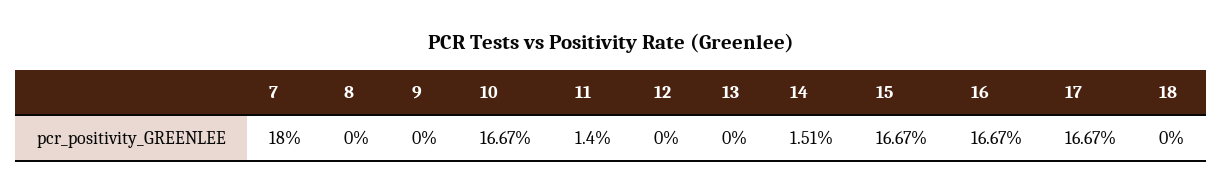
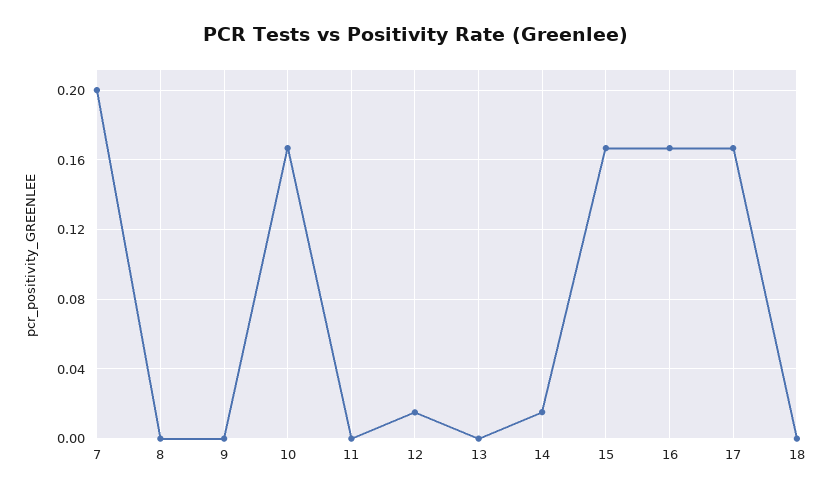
  {
-   "7": 0.18,
+   "7": 0.2,
    "8": 0,
    "9": 0,
    "10": 0.1667,
-   "11": 0.014,
+   "11": 0,
-   "12": 0,
+   "12": 0.015,
    "13": 0,
    "14": 0.0151,
    "15": 0.1667,
    "16": 0.1667,
    "17": 0.1667,
    "18": 0
  }

